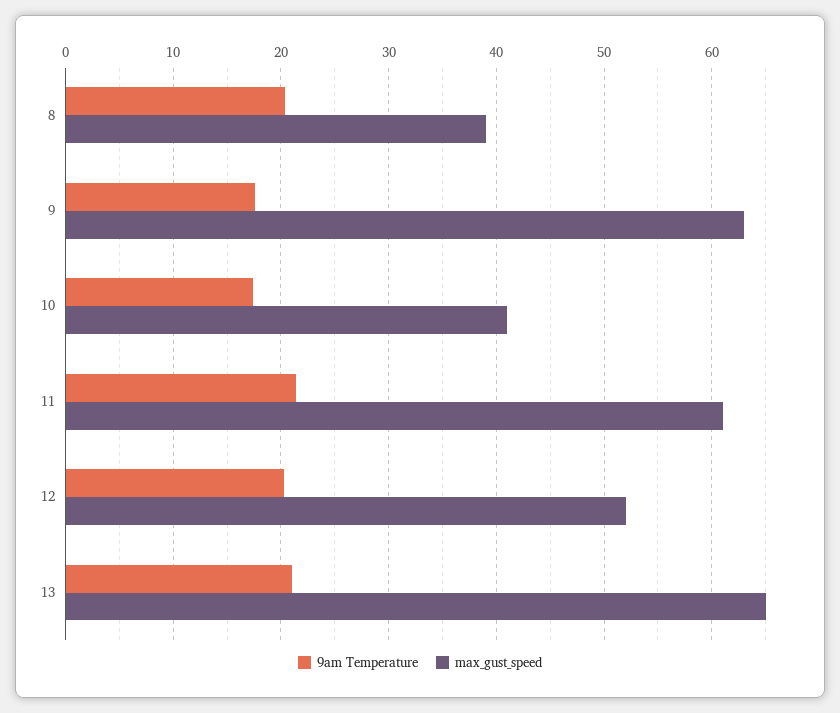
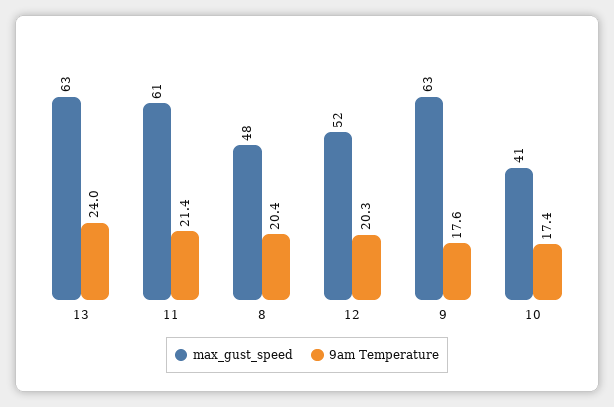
  {
    "9am Temperature": {
      "8": 20.4,
      "9": 17.6,
      "10": 17.4,
      "11": 21.4,
      "12": 20.3,
-     "13": 21
+     "13": 24
    },
    "max_gust_speed": {
-     "8": 39,
+     "8": 48,
      "9": 63,
      "10": 41,
      "11": 61,
      "12": 52,
-     "13": 65
+     "13": 63
    }
  }

